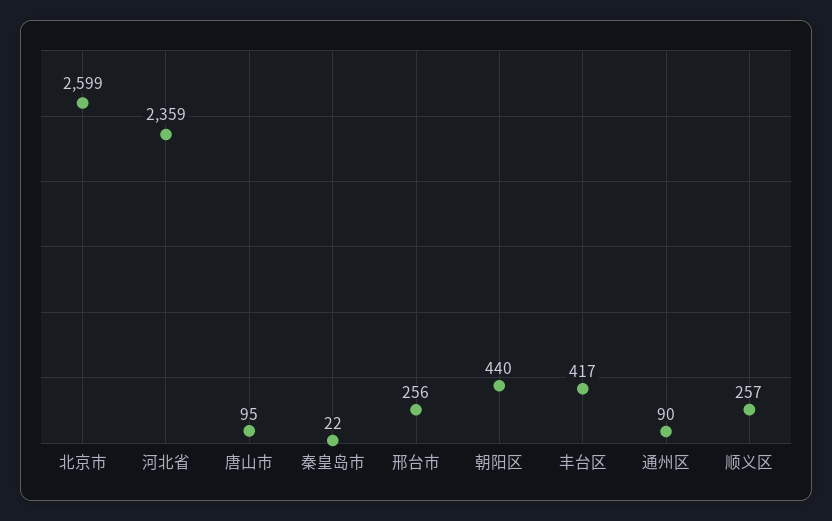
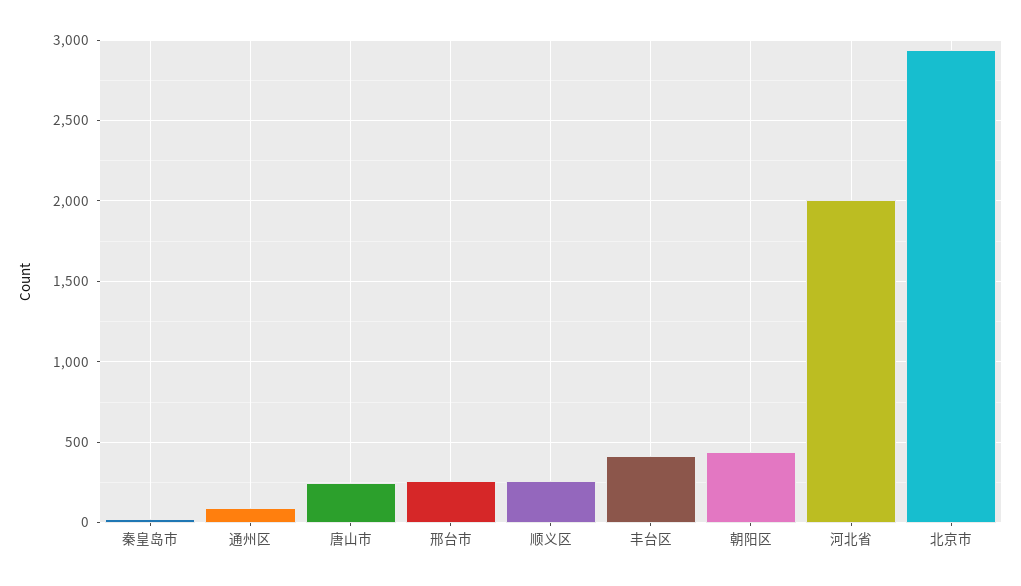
  {
-   "北京市": 2599,
+   "北京市": 2950,
-   "河北省": 2359,
+   "河北省": 2000,
-   "唐山市": 95,
+   "唐山市": 250,
    "秦皇岛市": 22,
    "邢台市": 256,
    "朝阳区": 440,
    "丰台区": 417,
    "通州区": 90,
    "顺义区": 257
  }

